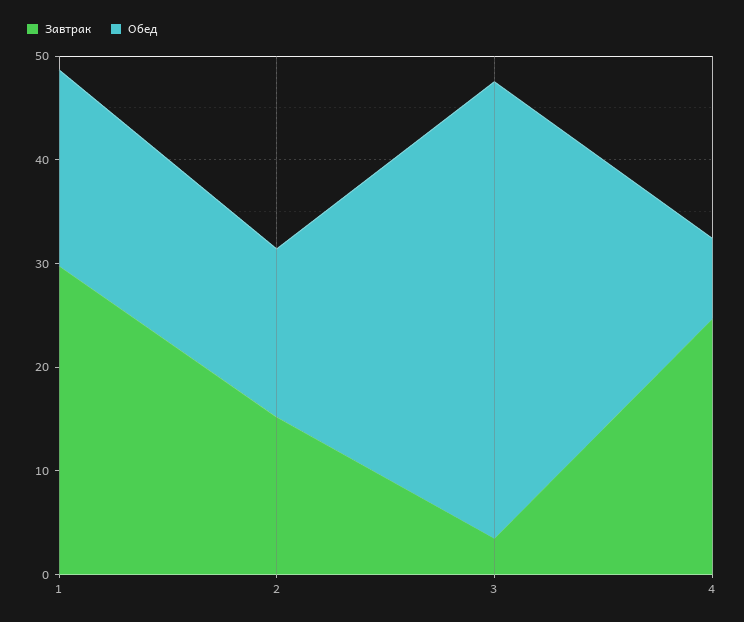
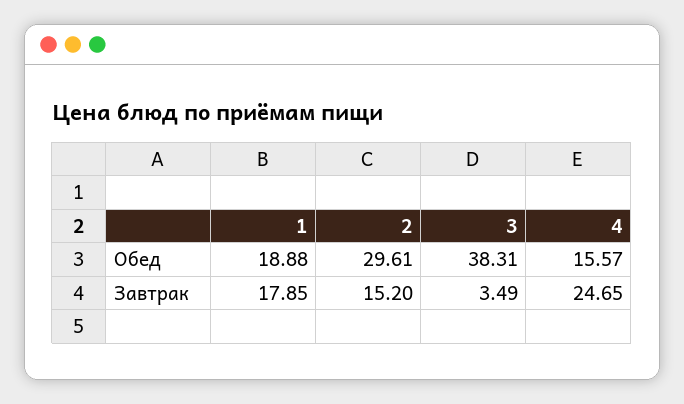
  {
    "Завтрак": {
-     "1": 30,
+     "1": 17.85,
      "2": 15.2,
      "3": 3.49,
      "4": 24.65
    },
    "Обед": {
      "1": 18.88,
-     "2": 16,
+     "2": 29.61,
-     "3": 44,
+     "3": 38.31,
-     "4": 8
+     "4": 15.57
    }
  }

